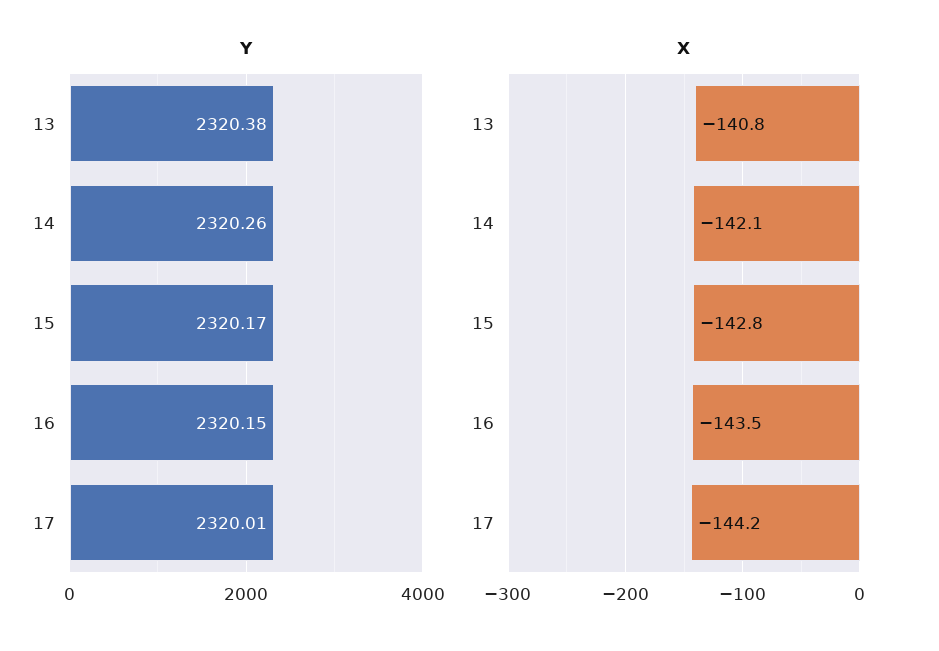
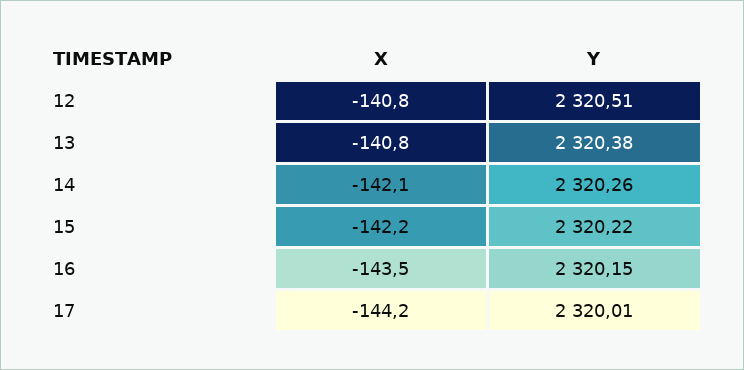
  {
    "Y": {
      "13": 2320.38,
      "14": 2320.26,
-     "15": 2320.17,
+     "15": 2320.22,
      "16": 2320.15,
-     "17": 2320.01
+     "17": 2320.01,
+     "12": 2320.51
    },
    "X": {
      "13": -140.8,
      "14": -142.1,
-     "15": -142.8,
+     "15": -142.2,
      "16": -143.5,
-     "17": -144.2
+     "17": -144.2,
+     "12": -140.8
    }
  }

